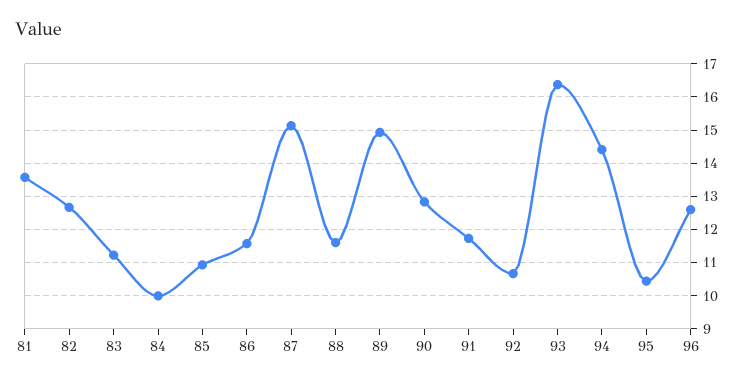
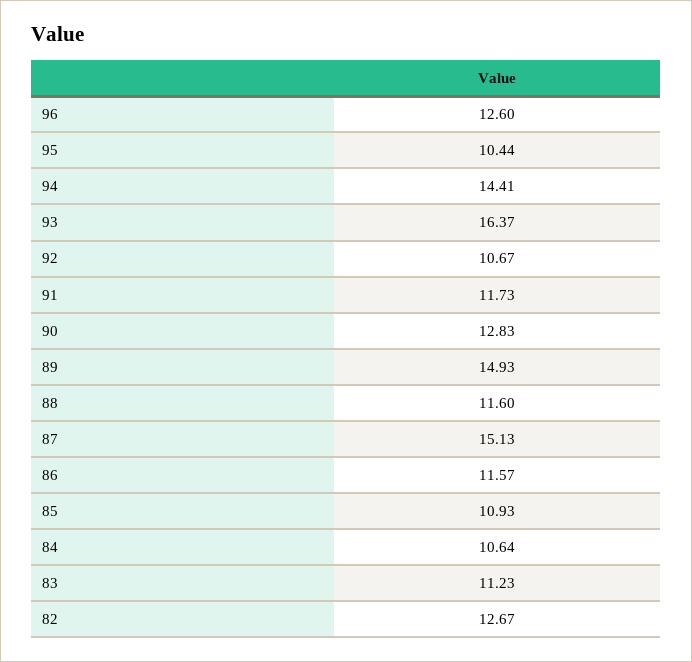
  {
-   "81": 13.6,
    "82": 12.67,
    "83": 11.23,
-   "84": 10,
+   "84": 10.64,
    "85": 10.93,
    "86": 11.57,
    "87": 15.13,
    "88": 11.6,
    "89": 14.93,
    "90": 12.83,
    "91": 11.73,
    "92": 10.67,
    "93": 16.37,
    "94": 14.41,
    "95": 10.44,
    "96": 12.6
  }

